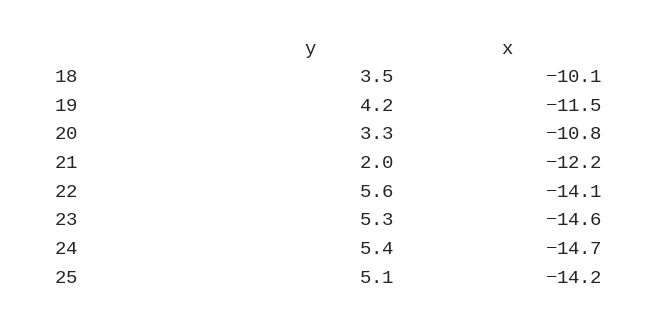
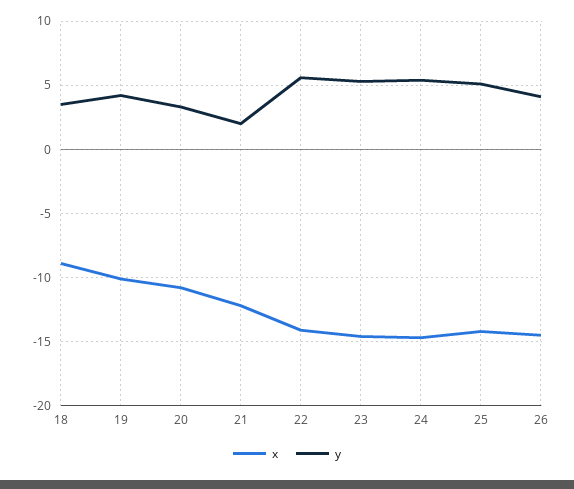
  {
    "y": {
      "18": 3.5,
      "19": 4.2,
      "20": 3.3,
      "21": 2,
      "22": 5.6,
      "23": 5.3,
      "24": 5.4,
-     "25": 5.1
+     "25": 5.1,
+     "26": 4
    },
    "x": {
-     "18": -10.1,
+     "18": -9,
-     "19": -11.5,
+     "19": -10,
      "20": -10.8,
      "21": -12.2,
      "22": -14.1,
      "23": -14.6,
      "24": -14.7,
-     "25": -14.2
+     "25": -14.2,
+     "26": -14.5
    }
  }

